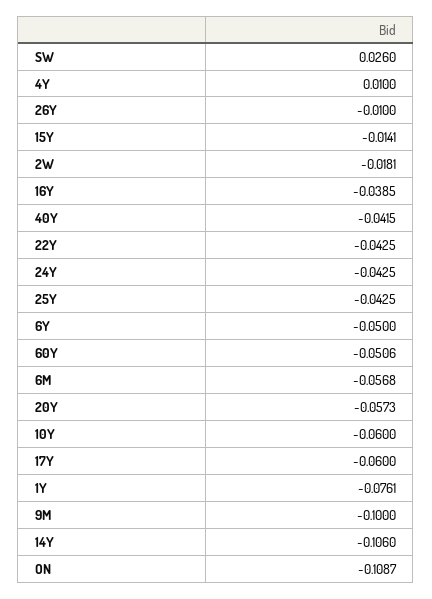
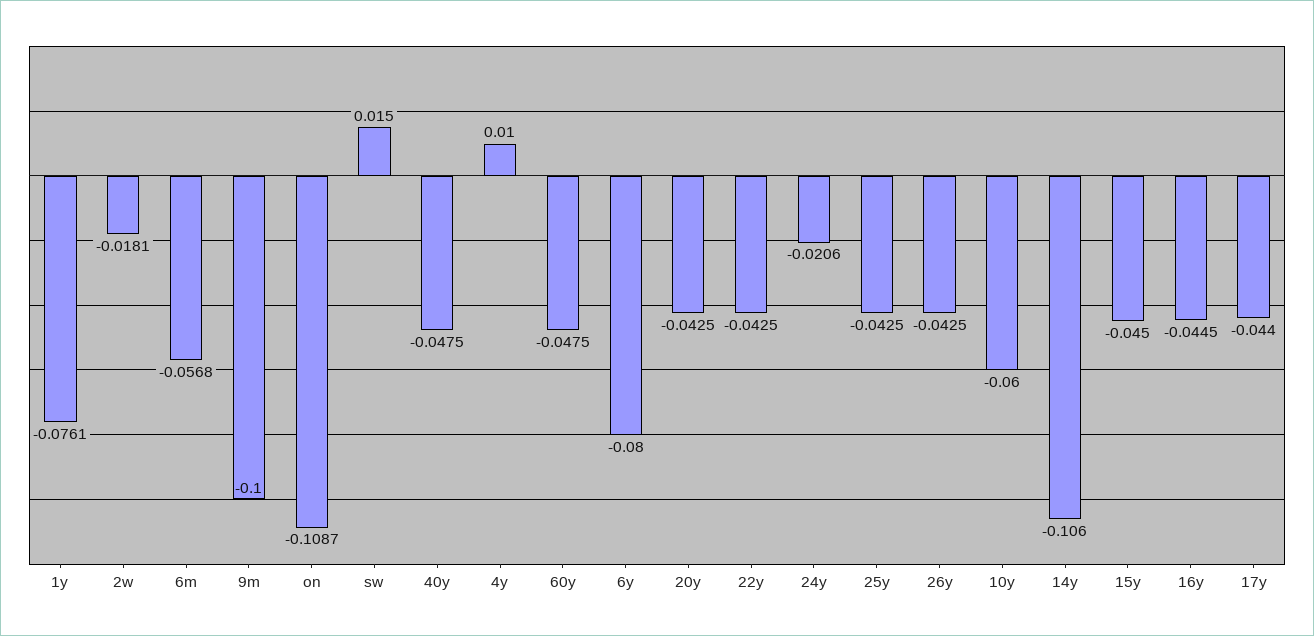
  {
-   "SW": 0.026,
+   "SW": 0.015,
    "4Y": 0.01,
-   "26Y": -0.01,
+   "26Y": -0.0425,
-   "15Y": -0.0141,
+   "15Y": -0.045,
    "2W": -0.0181,
-   "16Y": -0.0385,
+   "16Y": -0.0445,
-   "40Y": -0.0415,
+   "40Y": -0.0475,
    "22Y": -0.0425,
-   "24Y": -0.0425,
+   "24Y": -0.0206,
    "25Y": -0.0425,
-   "6Y": -0.05,
+   "6Y": -0.08,
-   "60Y": -0.0506,
+   "60Y": -0.0475,
    "6M": -0.0568,
-   "20Y": -0.0573,
+   "20Y": -0.0425,
    "10Y": -0.06,
-   "17Y": -0.06,
+   "17Y": -0.044,
    "1Y": -0.0761,
    "9M": -0.1,
    "14Y": -0.106,
    "ON": -0.1087
  }

